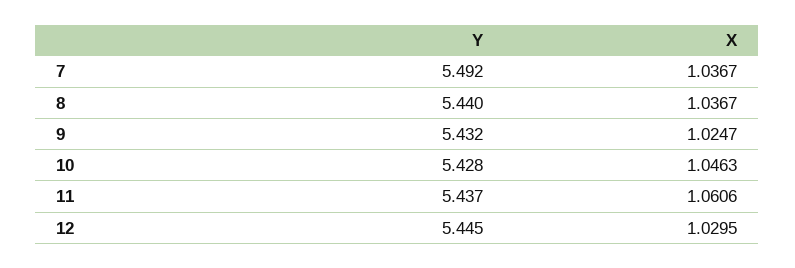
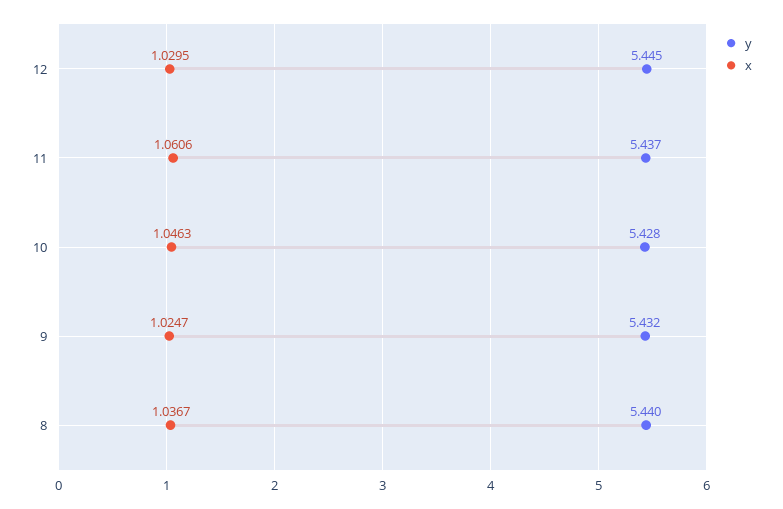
  {
    "Y": {
-     "7": 5.492,
      "8": 5.44,
      "9": 5.432,
      "10": 5.428,
      "11": 5.437,
      "12": 5.445
    },
    "X": {
-     "7": 1.0367,
      "8": 1.0367,
      "9": 1.0247,
      "10": 1.0463,
      "11": 1.0606,
      "12": 1.0295
    }
  }

